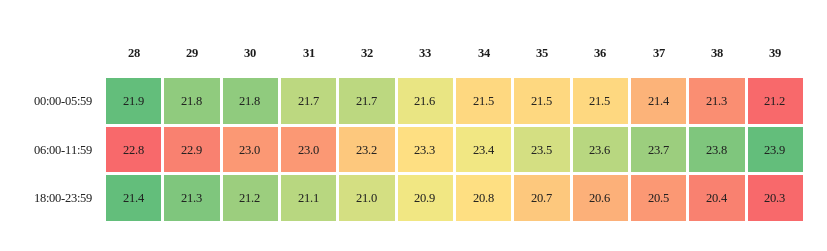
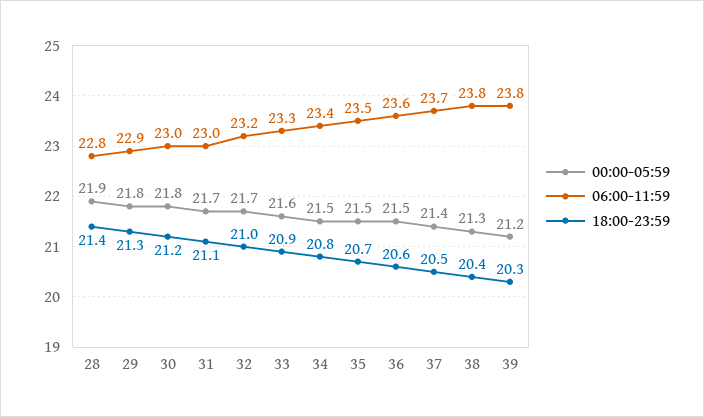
  {
    "00:00-05:59": {
      "28": 21.9,
      "29": 21.8,
      "30": 21.8,
      "31": 21.7,
      "32": 21.7,
      "33": 21.6,
      "34": 21.5,
      "35": 21.5,
      "36": 21.5,
      "37": 21.4,
      "38": 21.3,
      "39": 21.2
    },
    "06:00-11:59": {
      "28": 22.8,
      "29": 22.9,
      "30": 23,
      "31": 23,
      "32": 23.2,
      "33": 23.3,
      "34": 23.4,
      "35": 23.5,
      "36": 23.6,
      "37": 23.7,
      "38": 23.8,
-     "39": 23.9
+     "39": 23.8
    },
    "18:00-23:59": {
      "28": 21.4,
      "29": 21.3,
      "30": 21.2,
      "31": 21.1,
      "32": 21,
      "33": 20.9,
      "34": 20.8,
      "35": 20.7,
      "36": 20.6,
      "37": 20.5,
      "38": 20.4,
      "39": 20.3
    }
  }

